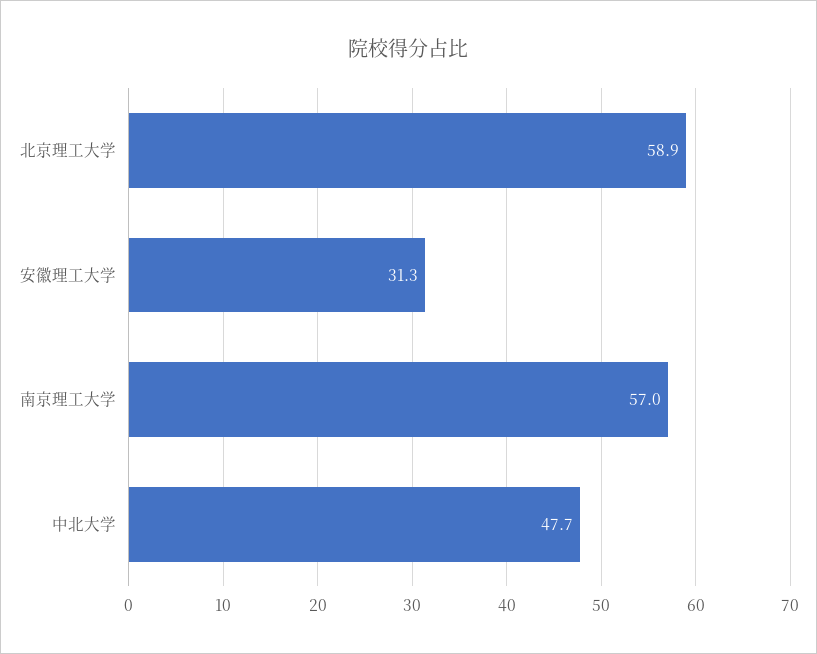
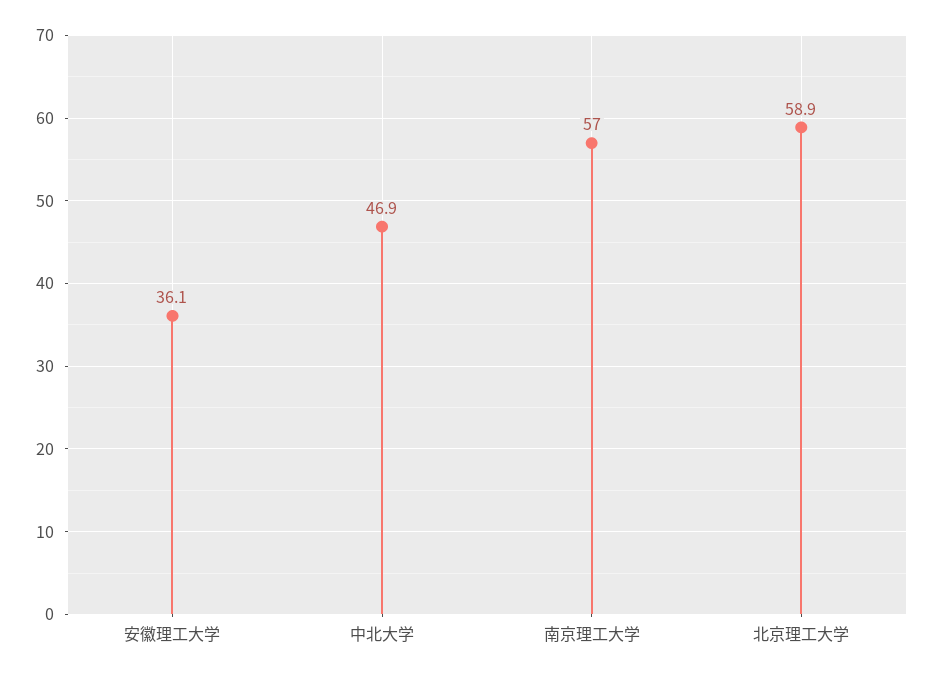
  {
    "北京理工大学": 58.9,
-   "安徽理工大学": 31.3,
+   "安徽理工大学": 36.1,
    "南京理工大学": 57,
-   "中北大学": 47.7
+   "中北大学": 46.9
  }

